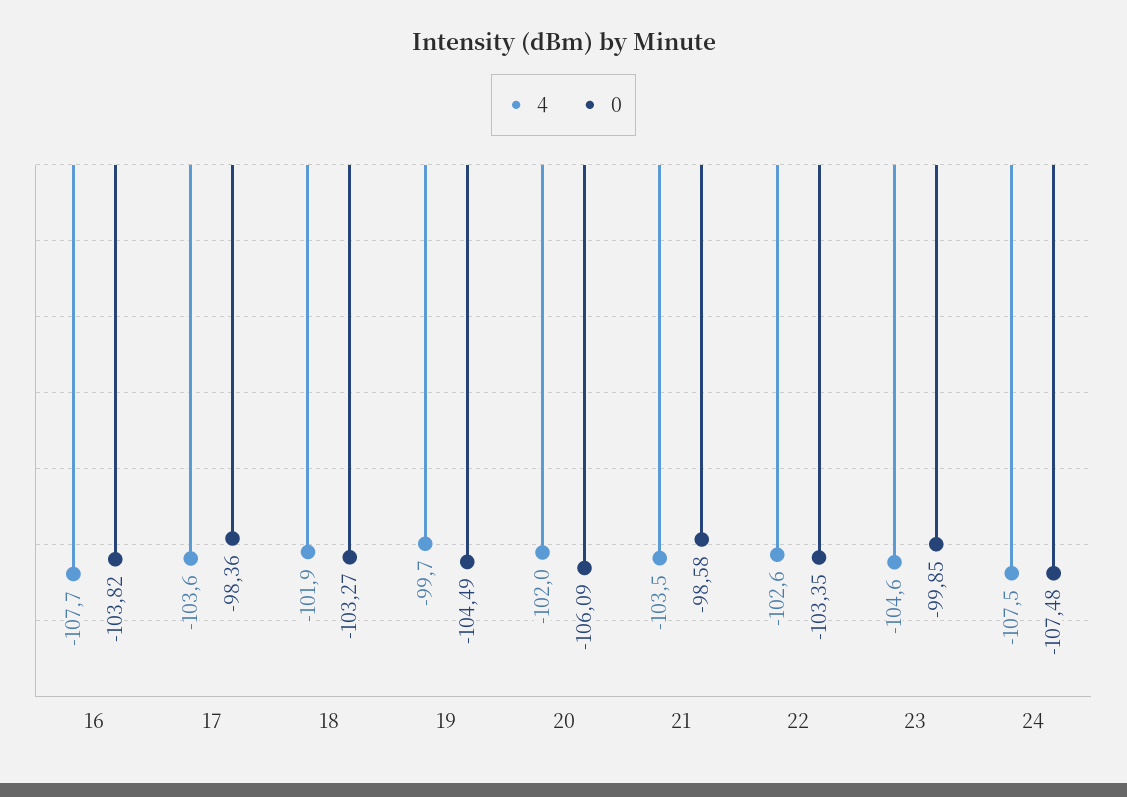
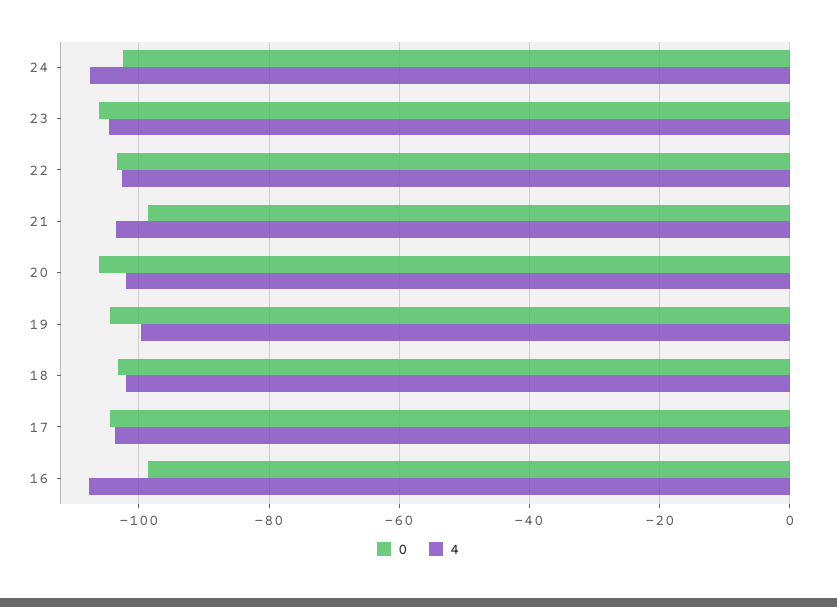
  {
    "4": {
      "16": -107.7,
      "17": -103.6,
      "18": -101.9,
      "19": -99.7,
      "20": -102,
      "21": -103.5,
      "22": -102.6,
      "23": -104.6,
      "24": -107.5
    },
    "0": {
-     "16": -103.82,
+     "16": -98,
-     "17": -98.36,
+     "17": -104,
      "18": -103.27,
      "19": -104.49,
      "20": -106.09,
      "21": -98.58,
      "22": -103.35,
-     "23": -99.85,
+     "23": -106,
-     "24": -107.48
+     "24": -102
    }
  }

